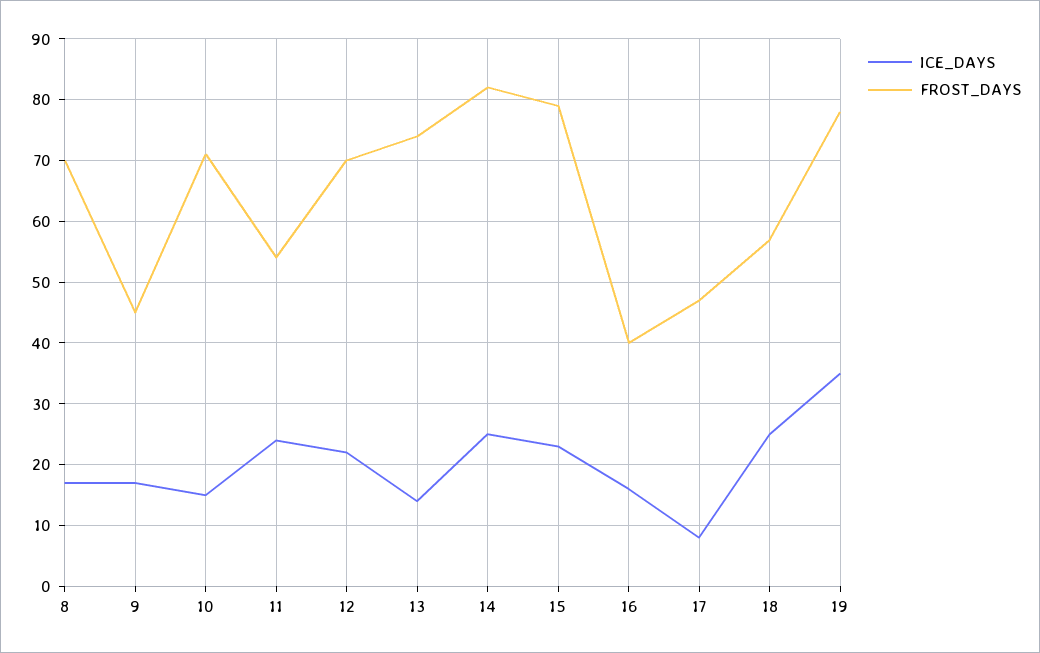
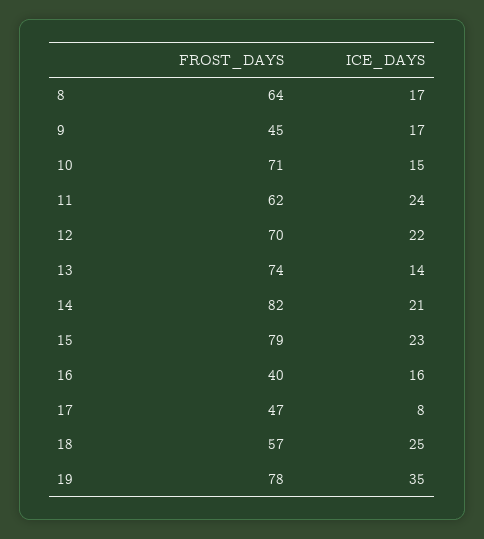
  {
    "ICE_DAYS": {
      "8": 17,
      "9": 17,
      "10": 15,
      "11": 24,
      "12": 22,
      "13": 14,
-     "14": 25,
+     "14": 21,
      "15": 23,
      "16": 16,
      "17": 8,
      "18": 25,
      "19": 35
    },
    "FROST_DAYS": {
-     "8": 70,
+     "8": 64,
      "9": 45,
      "10": 71,
-     "11": 54,
+     "11": 62,
      "12": 70,
      "13": 74,
      "14": 82,
      "15": 79,
      "16": 40,
      "17": 47,
      "18": 57,
      "19": 78
    }
  }

